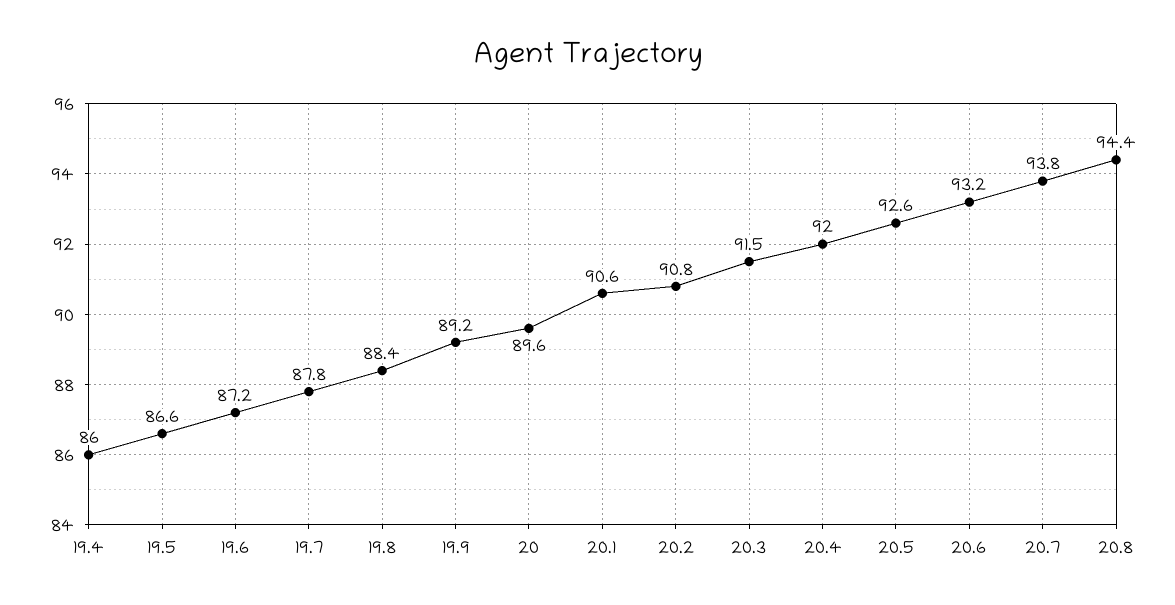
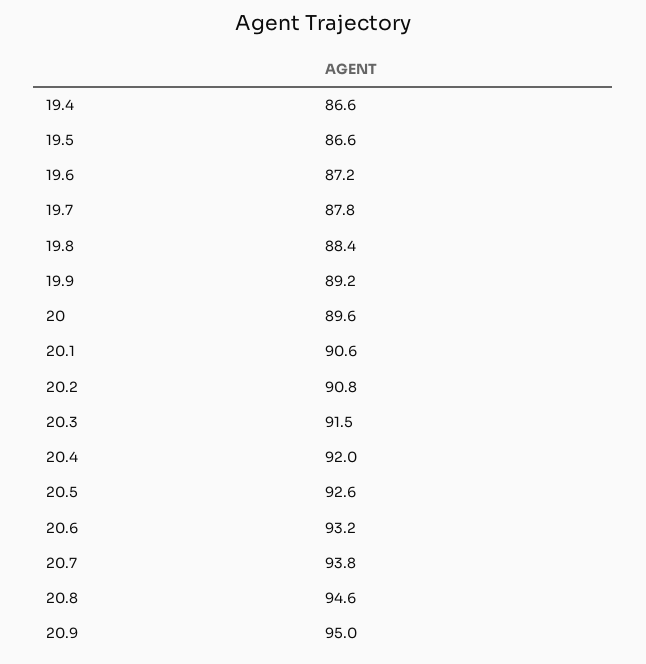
  {
-   "19.4": 86,
+   "19.4": 86.6,
    "19.5": 86.6,
    "19.6": 87.2,
    "19.7": 87.8,
    "19.8": 88.4,
    "19.9": 89.2,
    "20": 89.6,
    "20.1": 90.6,
    "20.2": 90.8,
    "20.3": 91.5,
    "20.4": 92,
    "20.5": 92.6,
    "20.6": 93.2,
    "20.7": 93.8,
-   "20.8": 94.4
+   "20.8": 94.6,
+   "20.9": 95
  }

